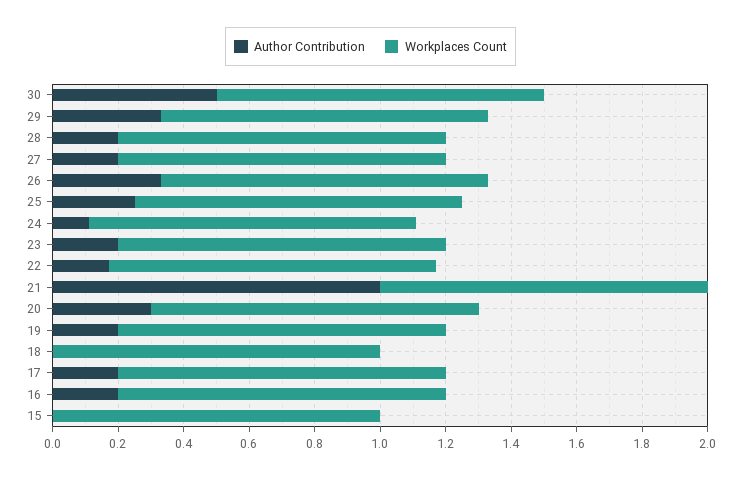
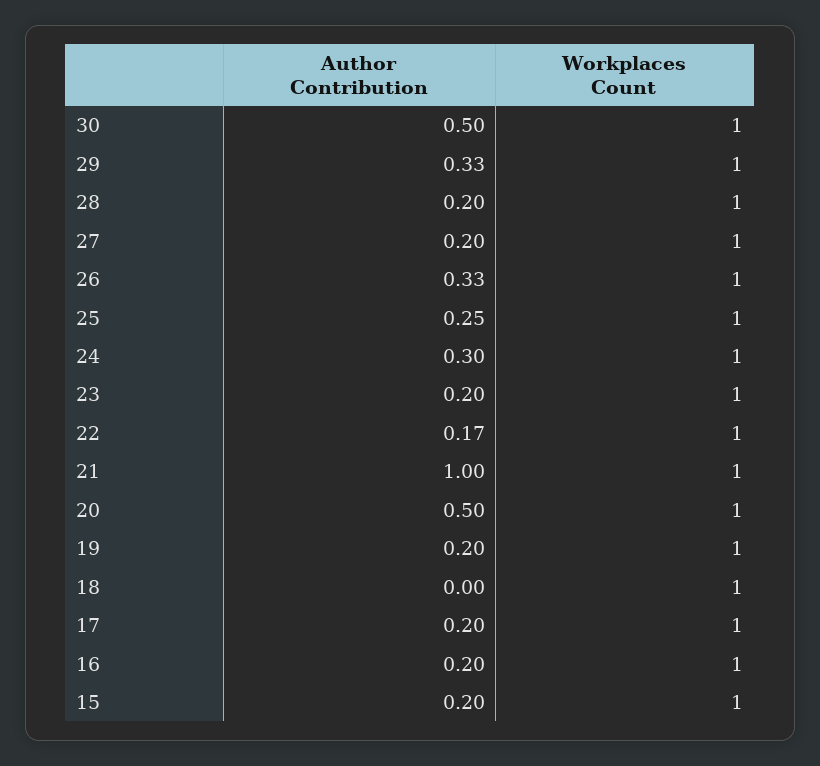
  {
    "Author Contribution": {
      "30": 0.5,
      "29": 0.33,
      "28": 0.2,
      "27": 0.2,
      "26": 0.33,
      "25": 0.25,
-     "24": 0.1,
+     "24": 0.3,
      "23": 0.2,
      "22": 0.17,
      "21": 1,
-     "20": 0.3,
+     "20": 0.5,
      "19": 0.2,
      "18": 0,
      "17": 0.2,
      "16": 0.2,
-     "15": 0
+     "15": 0.2
    },
    "Workplaces Count": {
      "30": 1,
      "29": 1,
      "28": 1,
      "27": 1,
      "26": 1,
      "25": 1,
      "24": 1,
      "23": 1,
      "22": 1,
      "21": 1,
      "20": 1,
      "19": 1,
      "18": 1,
      "17": 1,
      "16": 1,
      "15": 1
    }
  }

